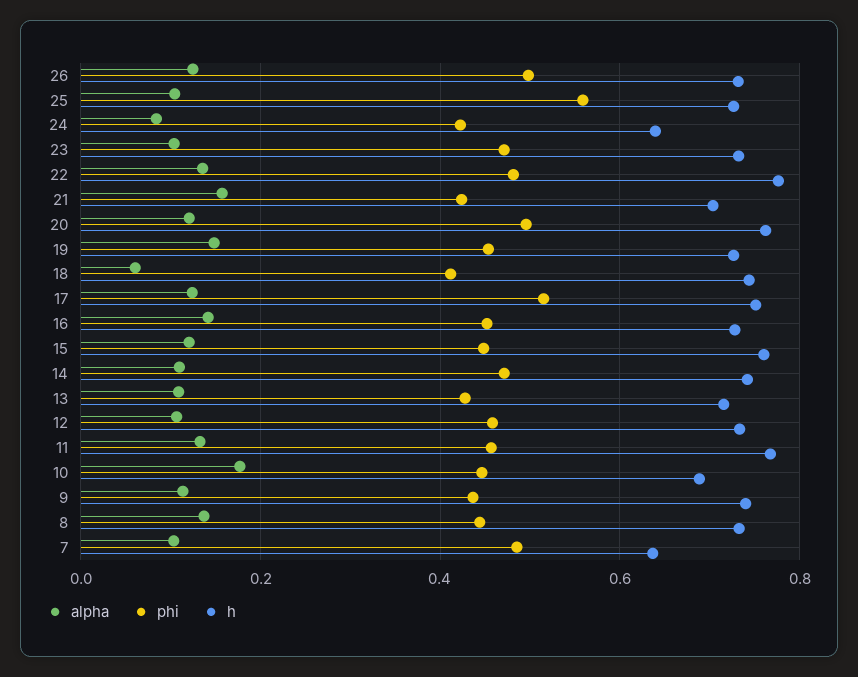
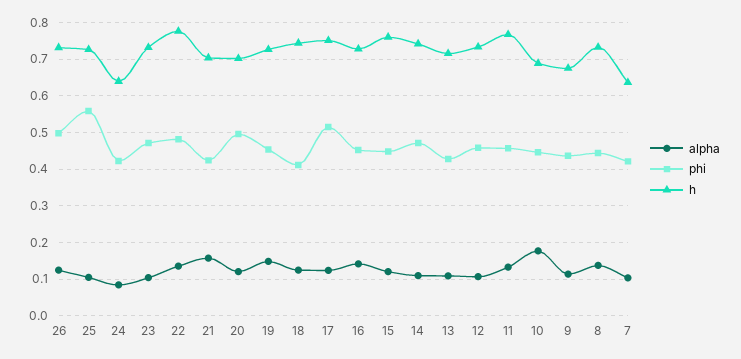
  {
    "alpha": {
      "26": 0.12,
      "25": 0.1,
      "24": 0.08,
      "23": 0.1,
      "22": 0.14,
      "21": 0.16,
      "20": 0.12,
      "19": 0.14,
-     "18": 0.06,
+     "18": 0.12,
      "17": 0.12,
      "16": 0.14,
      "15": 0.12,
      "14": 0.1,
      "13": 0.1,
      "12": 0.1,
      "11": 0.14,
      "10": 0.18,
      "9": 0.12,
      "8": 0.14,
      "7": 0.1
    },
    "phi": {
      "26": 0.5,
      "25": 0.56,
      "24": 0.42,
      "23": 0.48,
      "22": 0.48,
      "21": 0.42,
      "20": 0.5,
      "19": 0.46,
      "18": 0.42,
      "17": 0.52,
      "16": 0.46,
      "15": 0.44,
      "14": 0.48,
      "13": 0.42,
      "12": 0.46,
      "11": 0.46,
      "10": 0.44,
      "9": 0.44,
      "8": 0.44,
-     "7": 0.48
+     "7": 0.42
    },
    "h": {
      "26": 0.74,
      "25": 0.72,
      "24": 0.64,
      "23": 0.74,
      "22": 0.78,
      "21": 0.7,
-     "20": 0.76,
+     "20": 0.7,
      "19": 0.72,
      "18": 0.74,
      "17": 0.76,
      "16": 0.72,
      "15": 0.76,
      "14": 0.74,
      "13": 0.72,
      "12": 0.74,
      "11": 0.76,
      "10": 0.68,
-     "9": 0.74,
+     "9": 0.68,
      "8": 0.74,
      "7": 0.64
    }
  }

